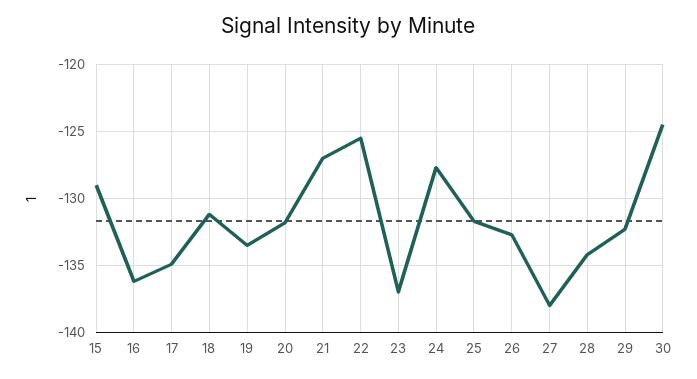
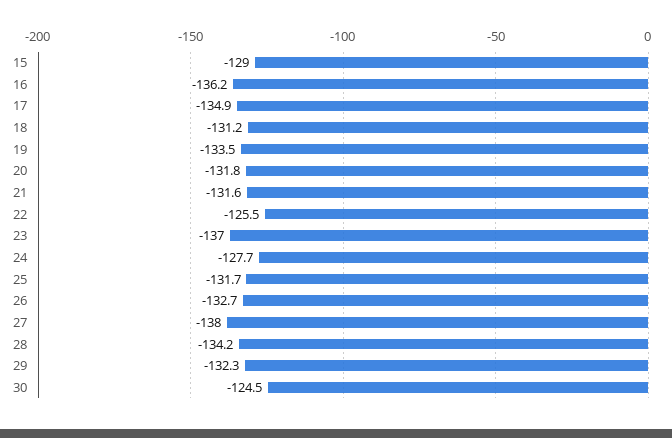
  {
    "15": -129,
    "16": -136.2,
    "17": -134.9,
    "18": -131.2,
    "19": -133.5,
    "20": -131.8,
-   "21": -127,
+   "21": -131.6,
    "22": -125.5,
    "23": -137,
    "24": -127.7,
    "25": -131.7,
    "26": -132.7,
    "27": -138,
    "28": -134.2,
    "29": -132.3,
    "30": -124.5
  }

